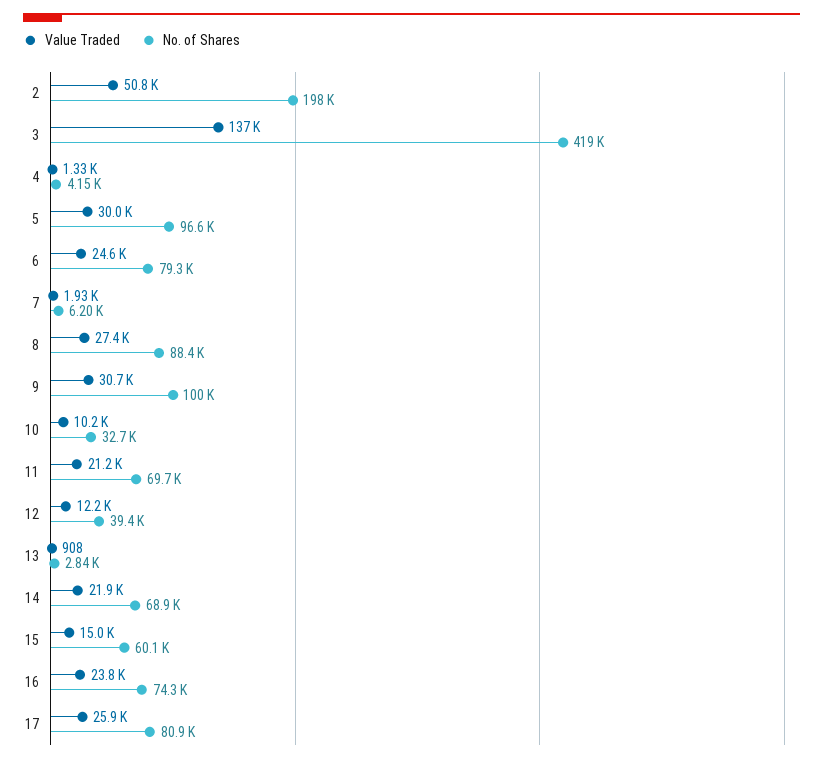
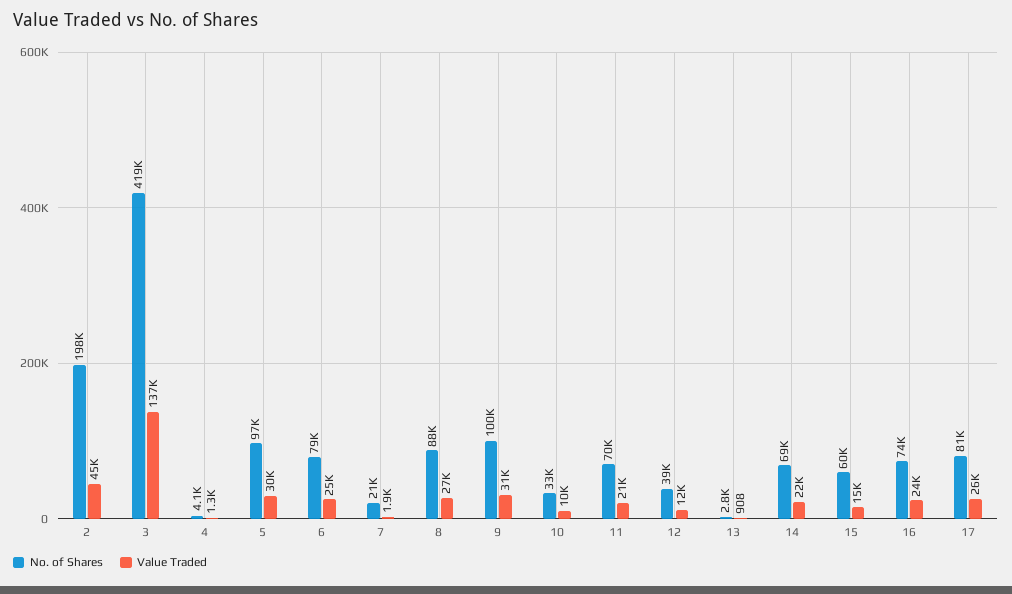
  {
    "Value Traded": {
-     "2": 50800,
+     "2": 45000,
      "3": 137000,
      "4": 1330,
      "5": 30000,
      "6": 24600,
      "7": 1930,
      "8": 27400,
      "9": 30700,
      "10": 10200,
      "11": 21200,
      "12": 12200,
      "13": 908,
      "14": 21900,
      "15": 15000,
      "16": 23800,
      "17": 25900
    },
    "No. of Shares": {
      "2": 198000,
      "3": 419000,
      "4": 4150,
      "5": 96600,
      "6": 79300,
-     "7": 6200,
+     "7": 21000,
      "8": 88400,
      "9": 100000,
      "10": 32700,
      "11": 69700,
      "12": 39400,
      "13": 2840,
      "14": 68900,
      "15": 60100,
      "16": 74300,
      "17": 80900
    }
  }

